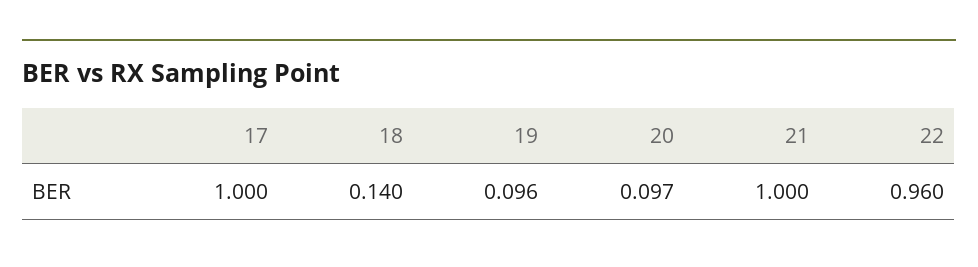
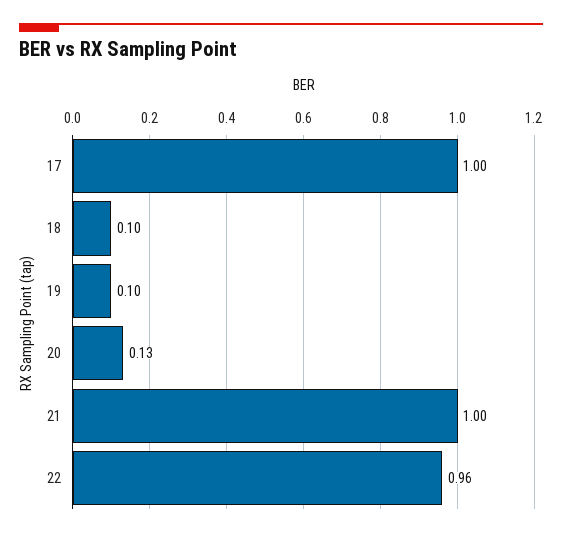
  {
    "17": 1,
-   "18": 0.14,
+   "18": 0.1,
    "19": 0.096,
-   "20": 0.097,
+   "20": 0.13,
    "21": 1,
    "22": 0.96
  }

